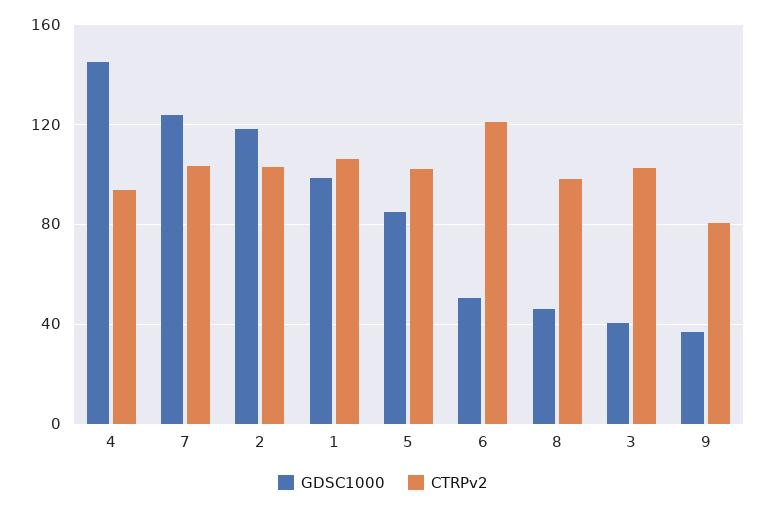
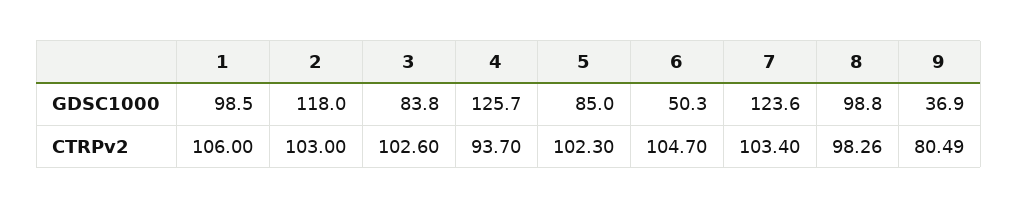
  {
    "GDSC1000": {
-     "4": 145,
+     "4": 125.7,
      "7": 123.6,
      "2": 118,
      "1": 98.5,
      "5": 85,
      "6": 50.3,
-     "8": 45,
+     "8": 98.8,
-     "3": 40,
+     "3": 83.8,
      "9": 36.9
    },
    "CTRPv2": {
      "4": 93.7,
      "7": 103.4,
      "2": 103,
      "1": 106,
      "5": 102.3,
-     "6": 120,
+     "6": 104.7,
      "8": 98.26,
      "3": 102.6,
      "9": 80.49
    }
  }

